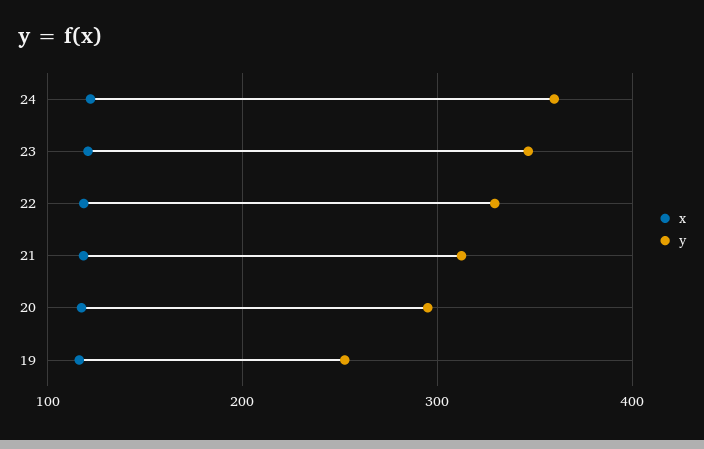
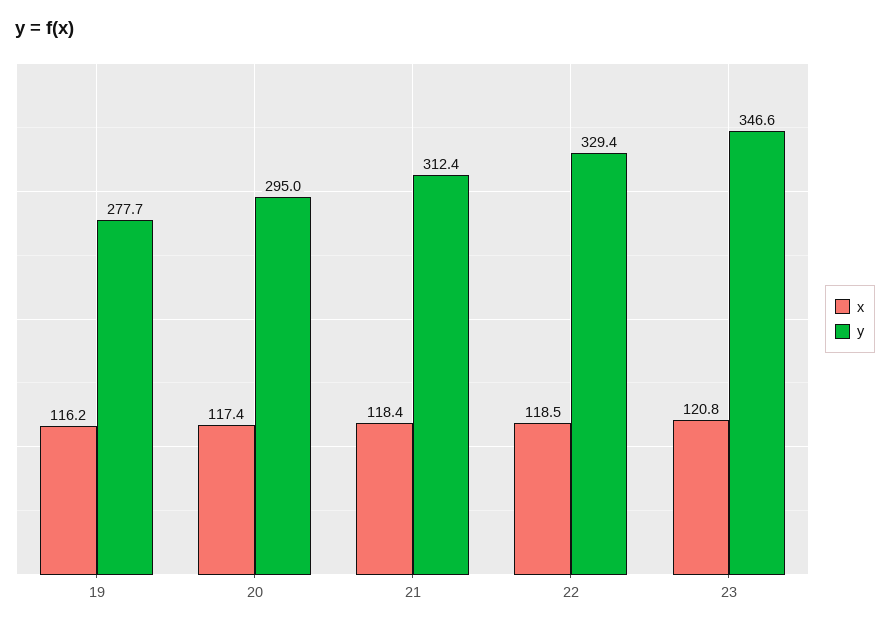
  {
    "x": {
-     "24": 120,
      "23": 120.8,
      "22": 118.5,
      "21": 118.4,
      "20": 117.4,
      "19": 116.2
    },
    "y": {
-     "24": 360,
      "23": 346.6,
      "22": 329.4,
      "21": 312.4,
      "20": 295,
-     "19": 250
+     "19": 277.7
    }
  }

